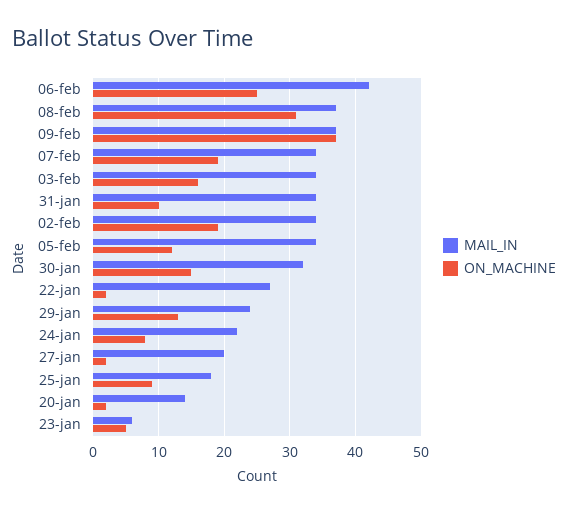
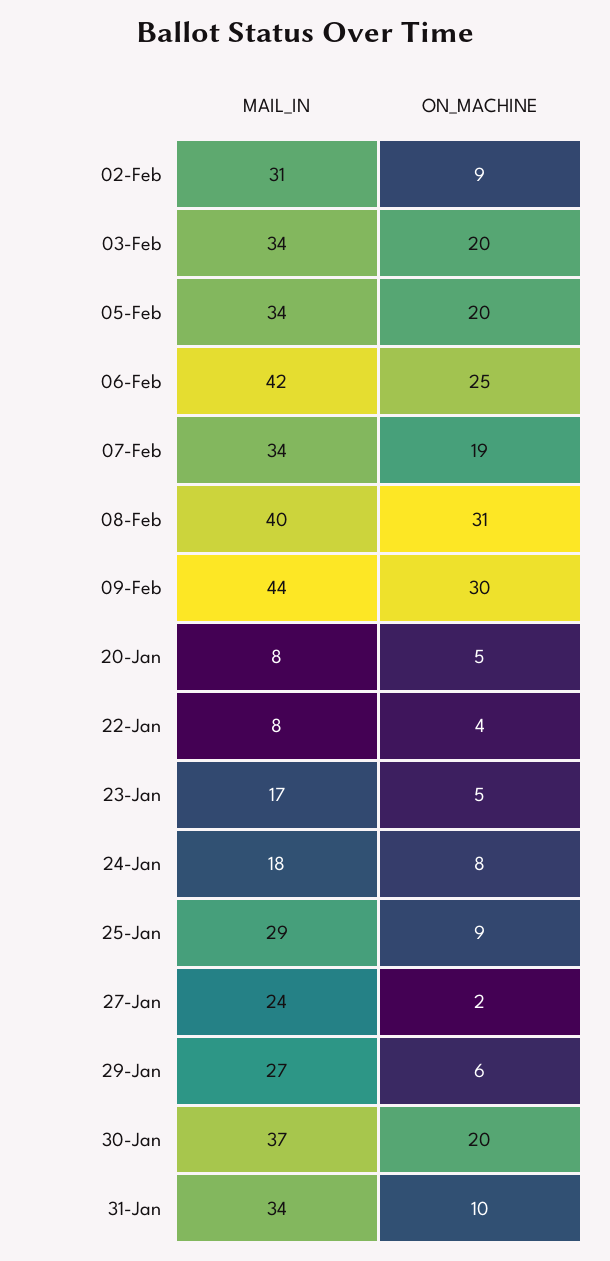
  {
    "MAIL_IN": {
      "06-feb": 42,
-     "08-feb": 37,
+     "08-feb": 40,
-     "09-feb": 37,
+     "09-feb": 44,
      "07-feb": 34,
      "03-feb": 34,
      "31-jan": 34,
-     "02-feb": 34,
+     "02-feb": 31,
      "05-feb": 34,
-     "30-jan": 32,
+     "30-jan": 37,
-     "22-jan": 27,
+     "22-jan": 8,
-     "29-jan": 24,
+     "29-jan": 27,
-     "24-jan": 22,
+     "24-jan": 18,
-     "27-jan": 20,
+     "27-jan": 24,
-     "25-jan": 18,
+     "25-jan": 29,
-     "20-jan": 14,
+     "20-jan": 8,
-     "23-jan": 6
+     "23-jan": 17
    },
    "ON_MACHINE": {
      "06-feb": 25,
      "08-feb": 31,
-     "09-feb": 37,
+     "09-feb": 30,
      "07-feb": 19,
-     "03-feb": 16,
+     "03-feb": 20,
      "31-jan": 10,
-     "02-feb": 19,
+     "02-feb": 9,
-     "05-feb": 12,
+     "05-feb": 20,
-     "30-jan": 15,
+     "30-jan": 20,
-     "22-jan": 2,
+     "22-jan": 4,
-     "29-jan": 13,
+     "29-jan": 6,
      "24-jan": 8,
      "27-jan": 2,
      "25-jan": 9,
-     "20-jan": 2,
+     "20-jan": 5,
      "23-jan": 5
    }
  }

